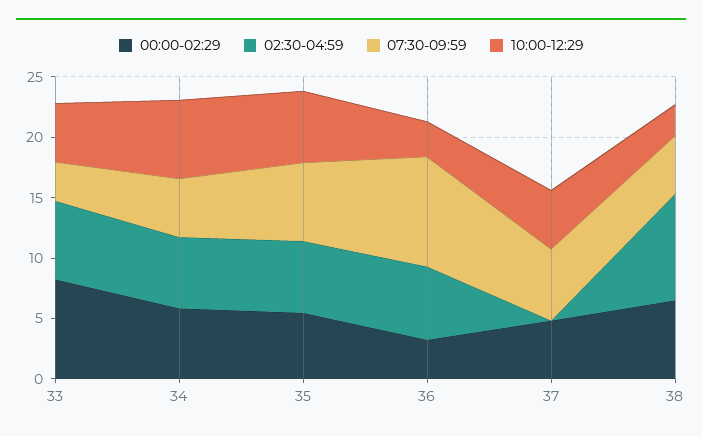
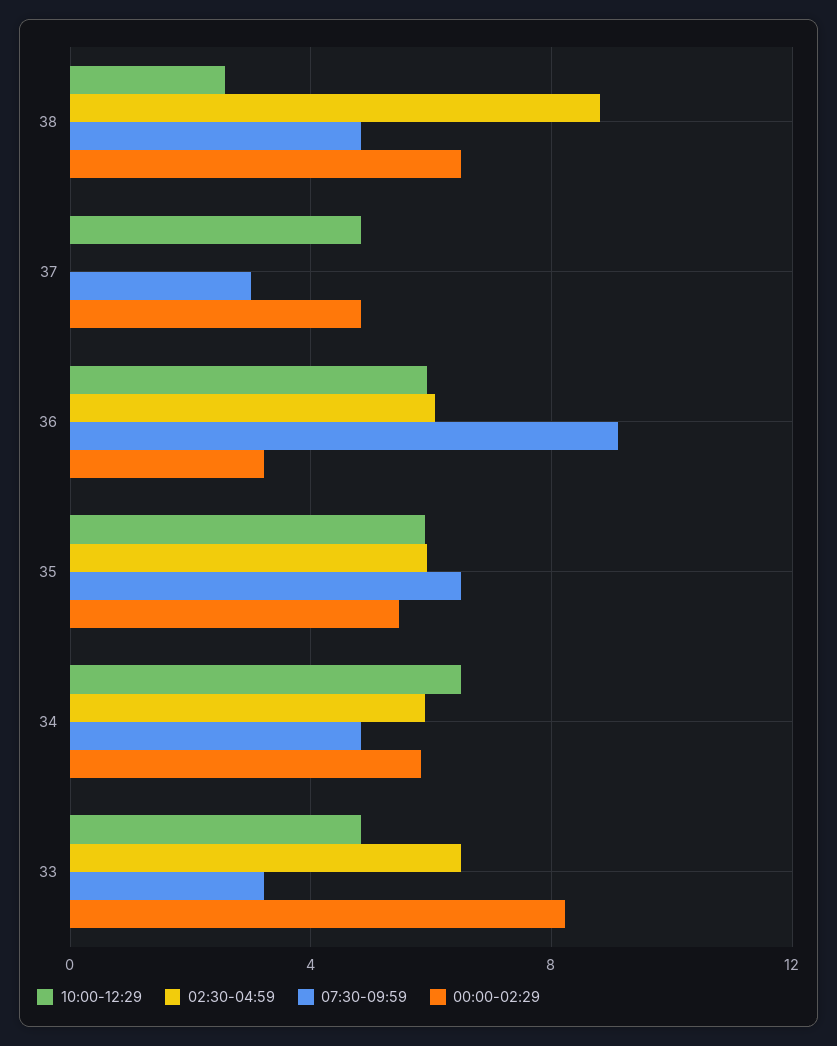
  {
    "00:00-02:29": {
      "33": 8,
      "34": 6,
      "35": 5.5,
      "36": 3,
      "37": 5,
      "38": 6.5
    },
    "02:30-04:59": {
      "33": 6.5,
      "34": 6,
      "35": 6,
      "36": 6,
      "37": 0,
      "38": 9
    },
    "07:30-09:59": {
      "33": 3,
      "34": 5,
      "35": 6.5,
      "36": 9,
-     "37": 6,
+     "37": 3,
      "38": 5
    },
    "10:00-12:29": {
      "33": 5,
      "34": 6.5,
      "35": 6,
-     "36": 3,
+     "36": 6,
      "37": 5,
      "38": 2.5
    }
  }

